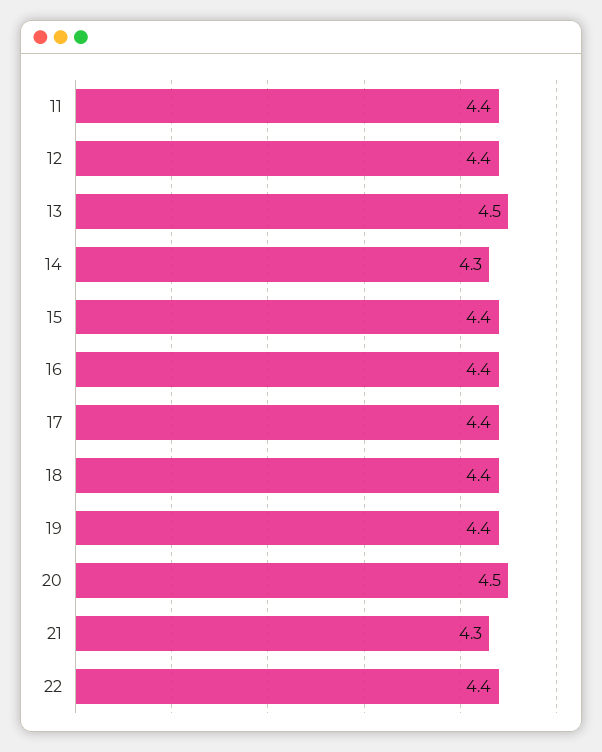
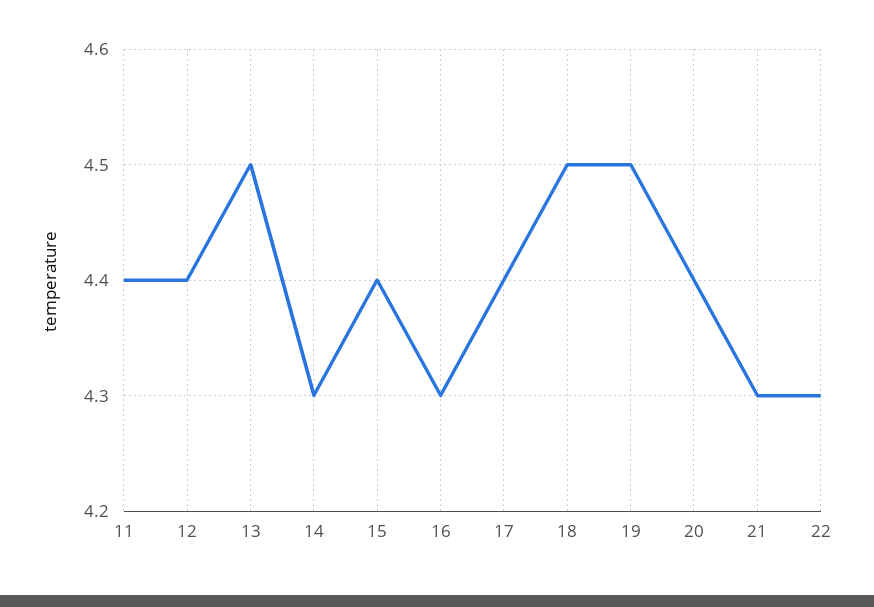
  {
    "11": 4.4,
    "12": 4.4,
    "13": 4.5,
    "14": 4.3,
    "15": 4.4,
-   "16": 4.4,
+   "16": 4.3,
    "17": 4.4,
-   "18": 4.4,
+   "18": 4.5,
-   "19": 4.4,
+   "19": 4.5,
-   "20": 4.5,
+   "20": 4.4,
    "21": 4.3,
-   "22": 4.4
+   "22": 4.3
  }

